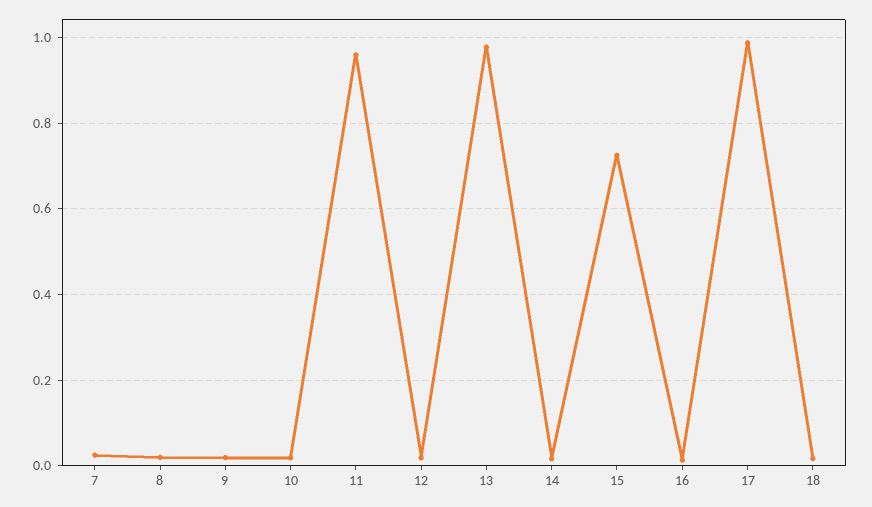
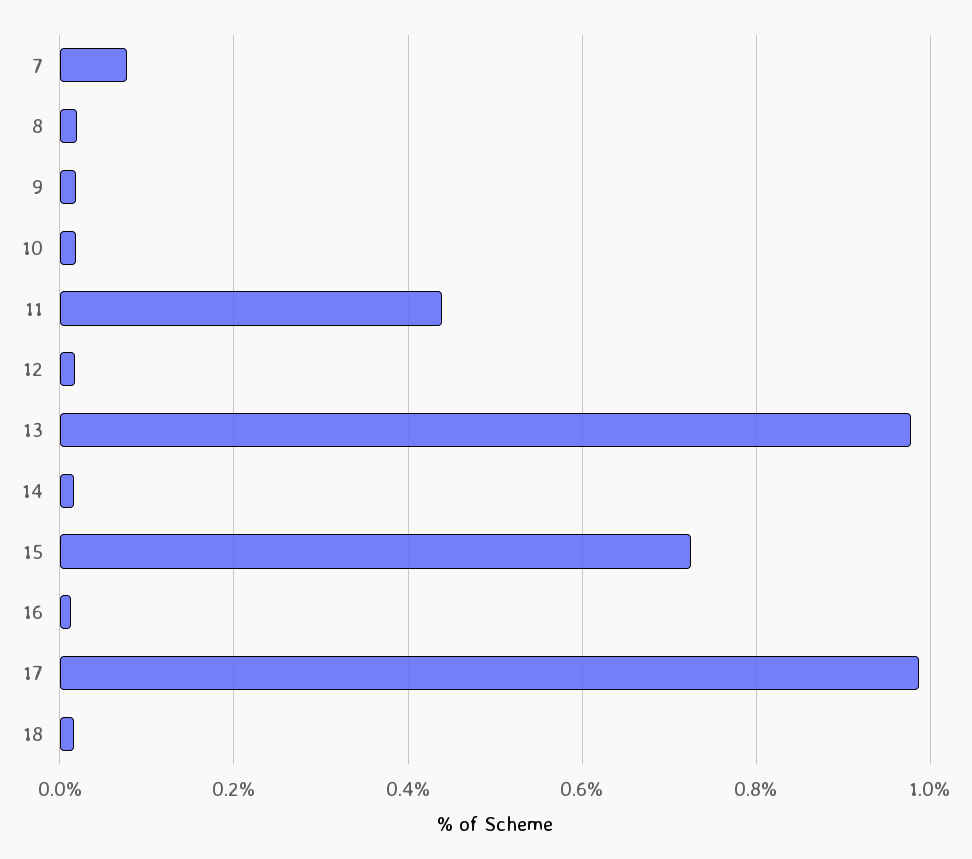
  {
-   "7": 0.02,
+   "7": 0.08,
    "8": 0.02,
    "9": 0.02,
    "10": 0.02,
-   "11": 0.96,
+   "11": 0.44,
    "12": 0.02,
    "13": 0.98,
    "14": 0.02,
    "15": 0.72,
    "16": 0.02,
    "17": 0.98,
    "18": 0.02
  }

